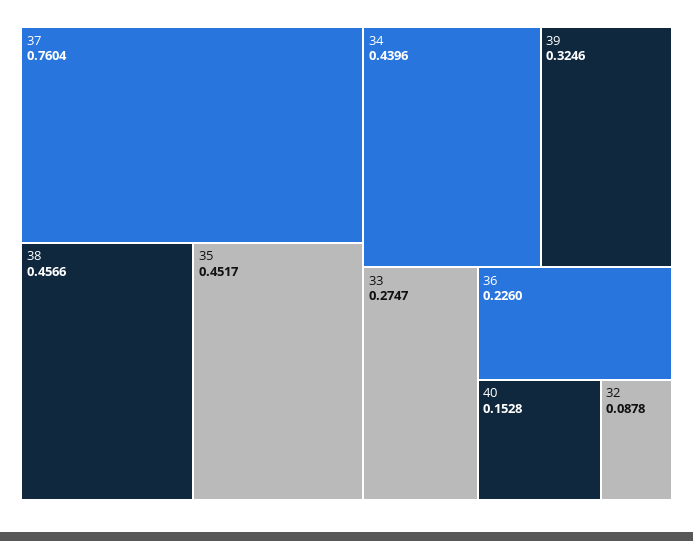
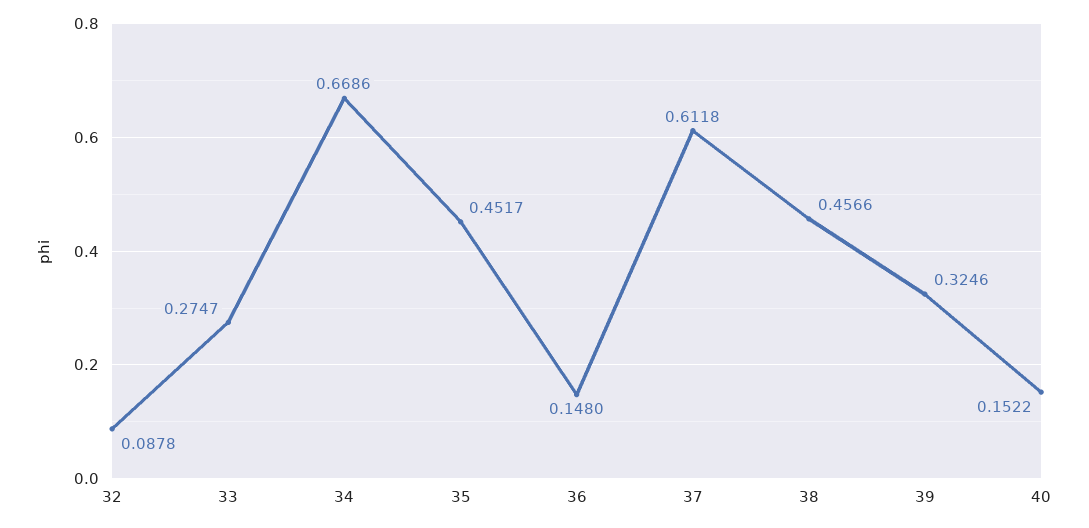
  {
-   "37": 0.7604,
+   "37": 0.6118,
    "38": 0.4566,
    "35": 0.4517,
-   "34": 0.4396,
+   "34": 0.6686,
    "39": 0.3246,
    "33": 0.2747,
-   "36": 0.226,
+   "36": 0.148,
-   "40": 0.1528,
+   "40": 0.1522,
    "32": 0.0878
  }

